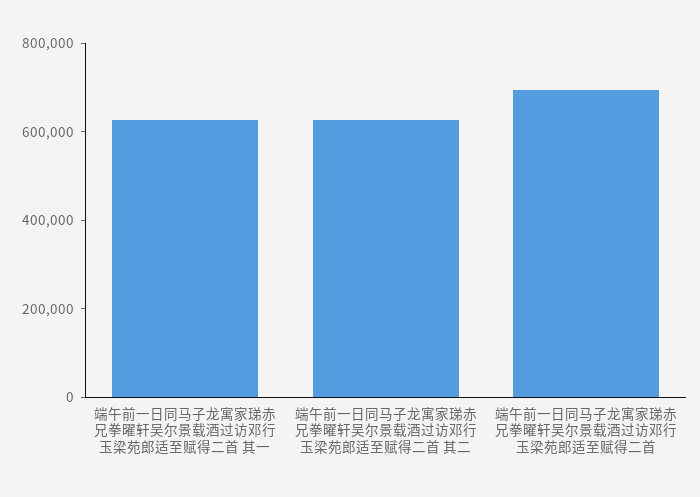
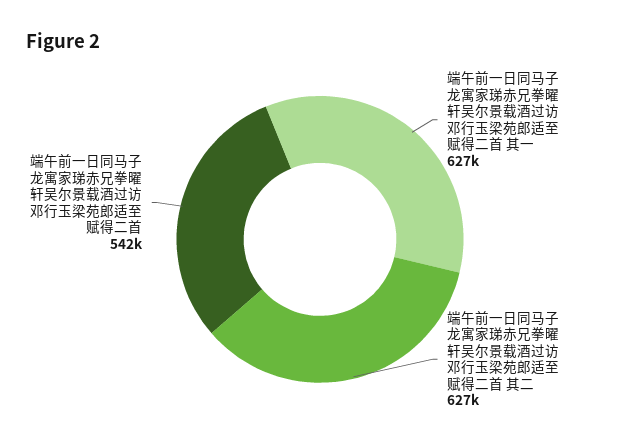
  {
    "端午前一日同马子龙寓家珶赤兄拳曜轩吴尔景载酒过访邓行玉梁苑郎适至赋得二首 其一": 627000,
    "端午前一日同马子龙寓家珶赤兄拳曜轩吴尔景载酒过访邓行玉梁苑郎适至赋得二首 其二": 627000,
-   "端午前一日同马子龙寓家珶赤兄拳曜轩吴尔景载酒过访邓行玉梁苑郎适至赋得二首": 700000
+   "端午前一日同马子龙寓家珶赤兄拳曜轩吴尔景载酒过访邓行玉梁苑郎适至赋得二首": 542000
  }

